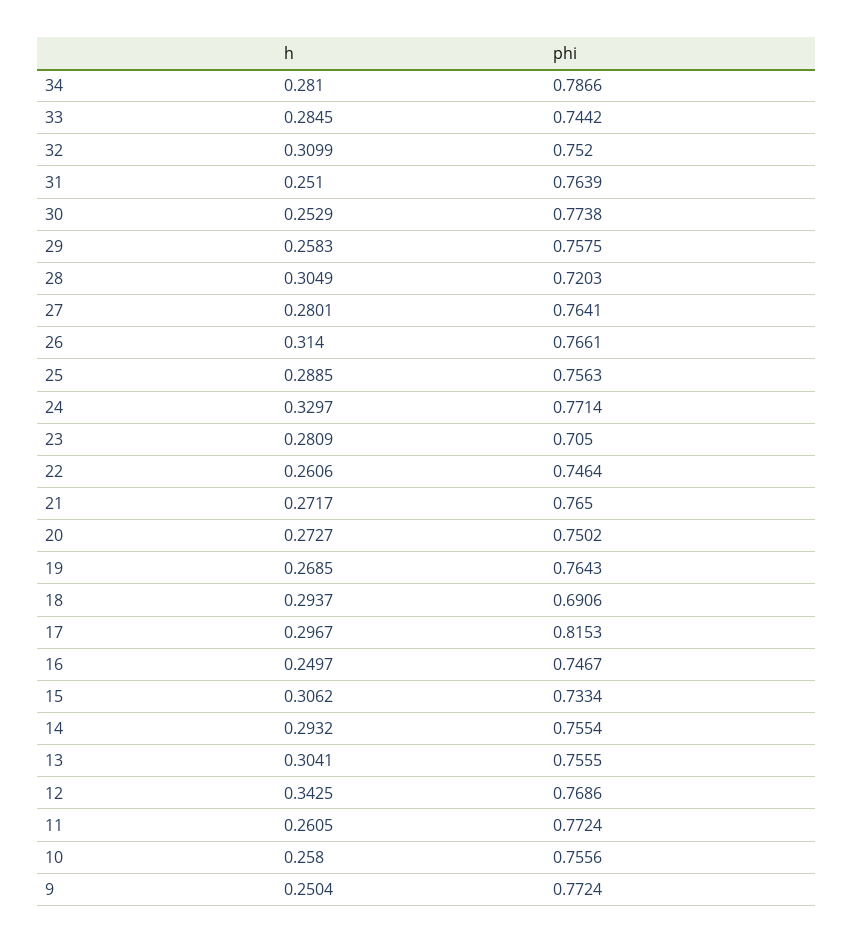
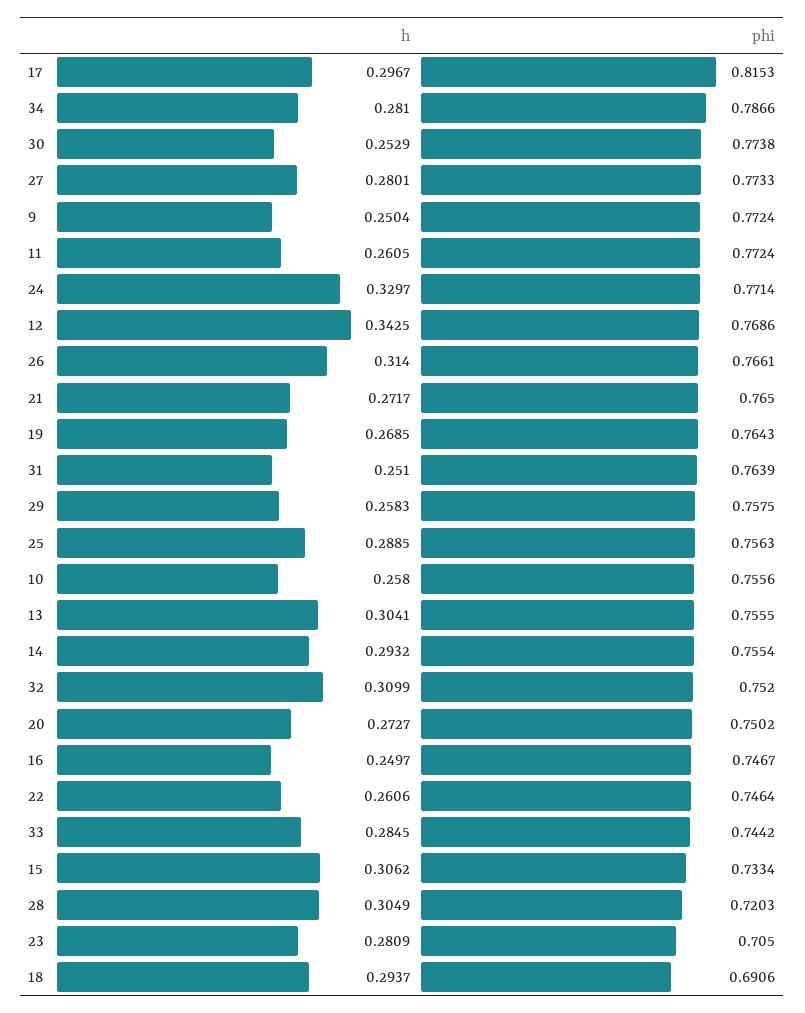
  {
    "h": {
      "34": 0.281,
      "33": 0.2845,
      "32": 0.3099,
      "31": 0.251,
      "30": 0.2529,
      "29": 0.2583,
      "28": 0.3049,
      "27": 0.2801,
      "26": 0.314,
      "25": 0.2885,
      "24": 0.3297,
      "23": 0.2809,
      "22": 0.2606,
      "21": 0.2717,
      "20": 0.2727,
      "19": 0.2685,
      "18": 0.2937,
      "17": 0.2967,
      "16": 0.2497,
      "15": 0.3062,
      "14": 0.2932,
      "13": 0.3041,
      "12": 0.3425,
      "11": 0.2605,
      "10": 0.258,
      "9": 0.2504
    },
    "phi": {
      "34": 0.7866,
      "33": 0.7442,
      "32": 0.752,
      "31": 0.7639,
      "30": 0.7738,
      "29": 0.7575,
      "28": 0.7203,
-     "27": 0.7641,
+     "27": 0.7733,
      "26": 0.7661,
      "25": 0.7563,
      "24": 0.7714,
      "23": 0.705,
      "22": 0.7464,
      "21": 0.765,
      "20": 0.7502,
      "19": 0.7643,
      "18": 0.6906,
      "17": 0.8153,
      "16": 0.7467,
      "15": 0.7334,
      "14": 0.7554,
      "13": 0.7555,
      "12": 0.7686,
      "11": 0.7724,
      "10": 0.7556,
      "9": 0.7724
    }
  }

